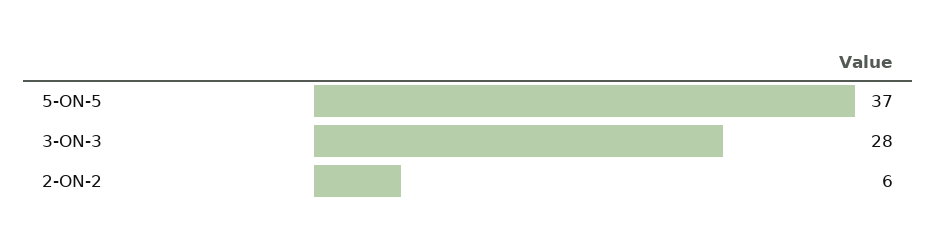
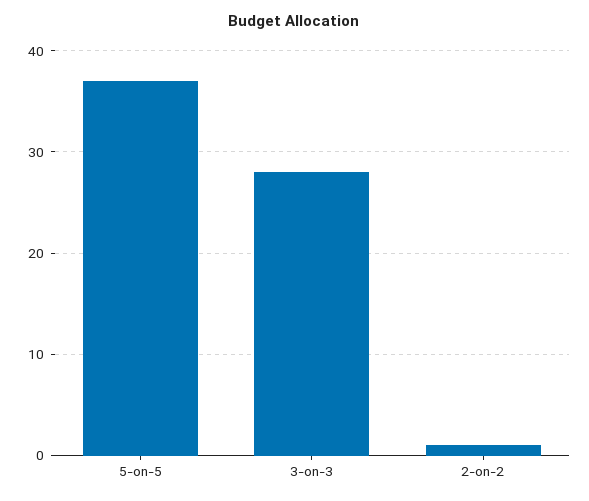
  {
    "5-ON-5": 37,
    "3-ON-3": 28,
-   "2-ON-2": 6
+   "2-ON-2": 1
  }

